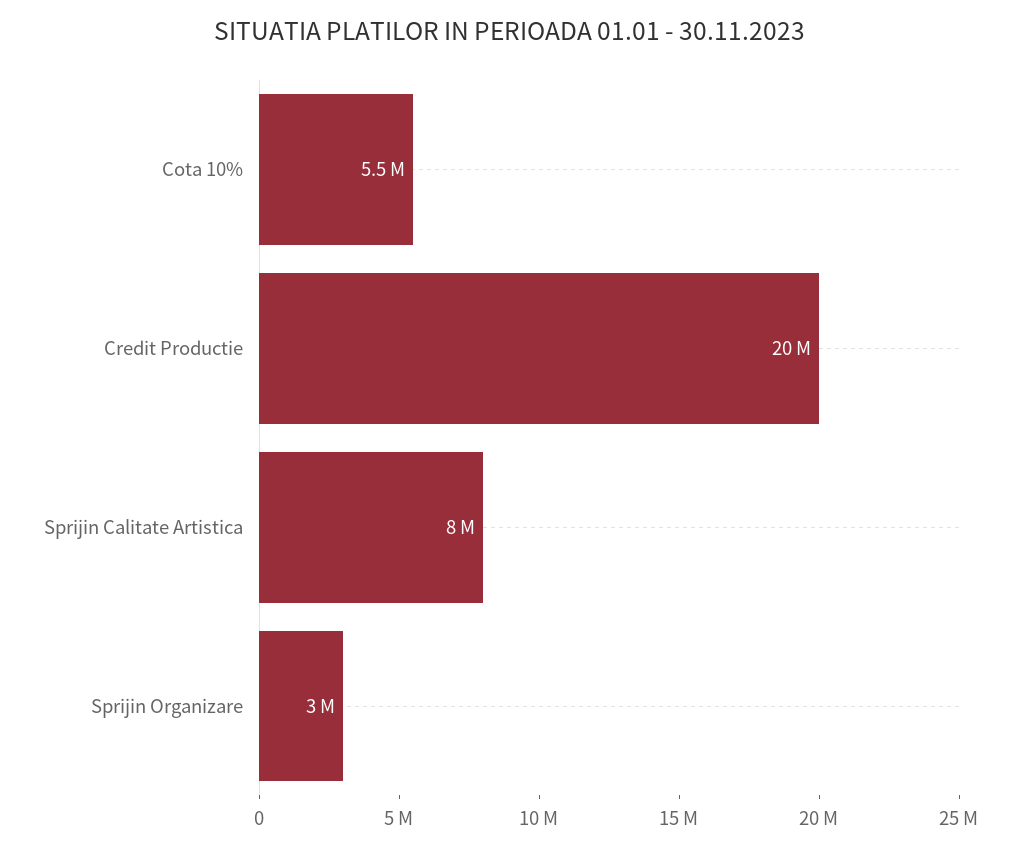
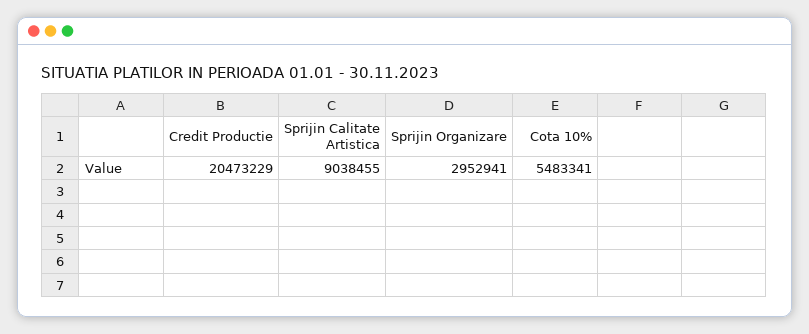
  {
    "Cota 10%": 5483341,
    "Credit Productie": 20473229,
-   "Sprijin Calitate Artistica": 8000000,
+   "Sprijin Calitate Artistica": 9038455,
    "Sprijin Organizare": 2952941
  }

